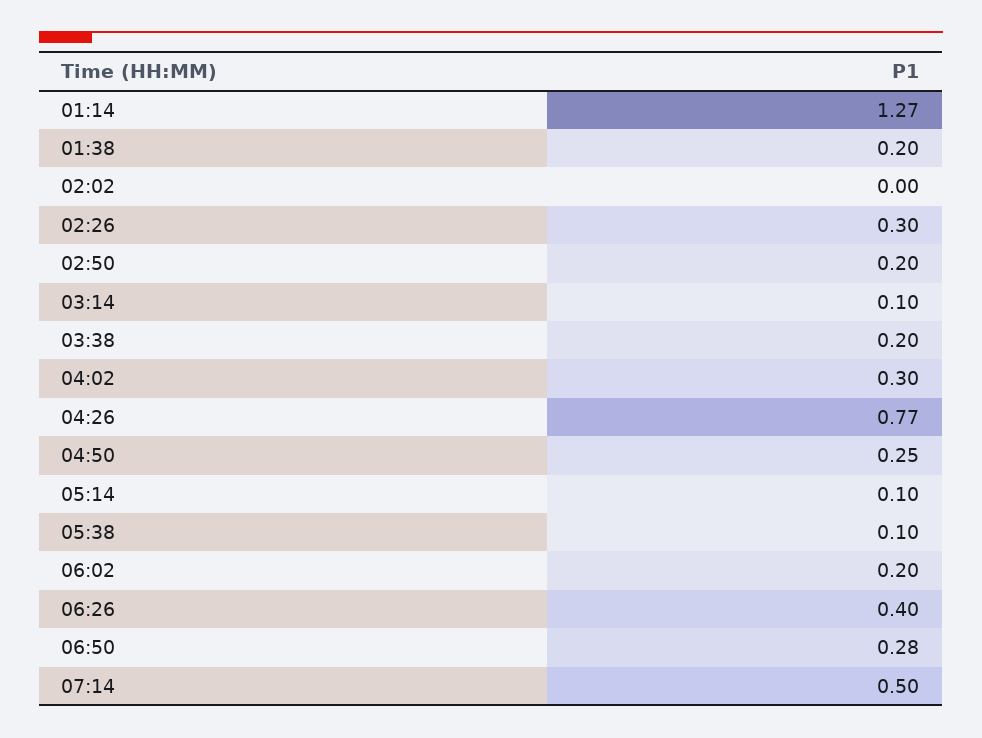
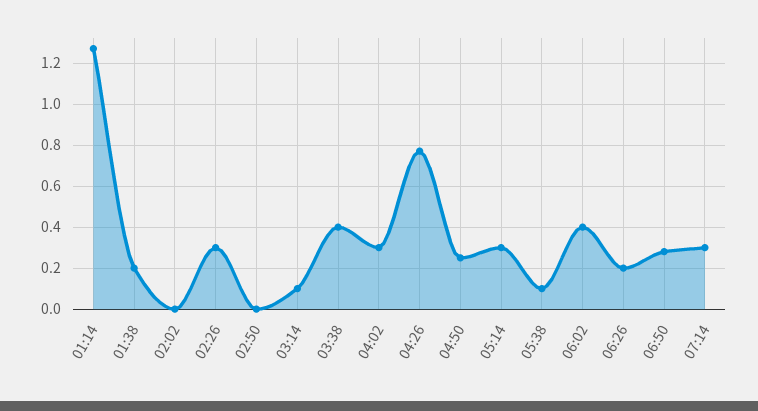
  {
    "01:14": 1.27,
    "01:38": 0.2,
    "02:02": 0,
    "02:26": 0.3,
-   "02:50": 0.2,
+   "02:50": 0,
    "03:14": 0.1,
-   "03:38": 0.2,
+   "03:38": 0.4,
    "04:02": 0.3,
    "04:26": 0.77,
    "04:50": 0.25,
-   "05:14": 0.1,
+   "05:14": 0.3,
    "05:38": 0.1,
-   "06:02": 0.2,
+   "06:02": 0.4,
-   "06:26": 0.4,
+   "06:26": 0.2,
    "06:50": 0.28,
-   "07:14": 0.5
+   "07:14": 0.3
  }

